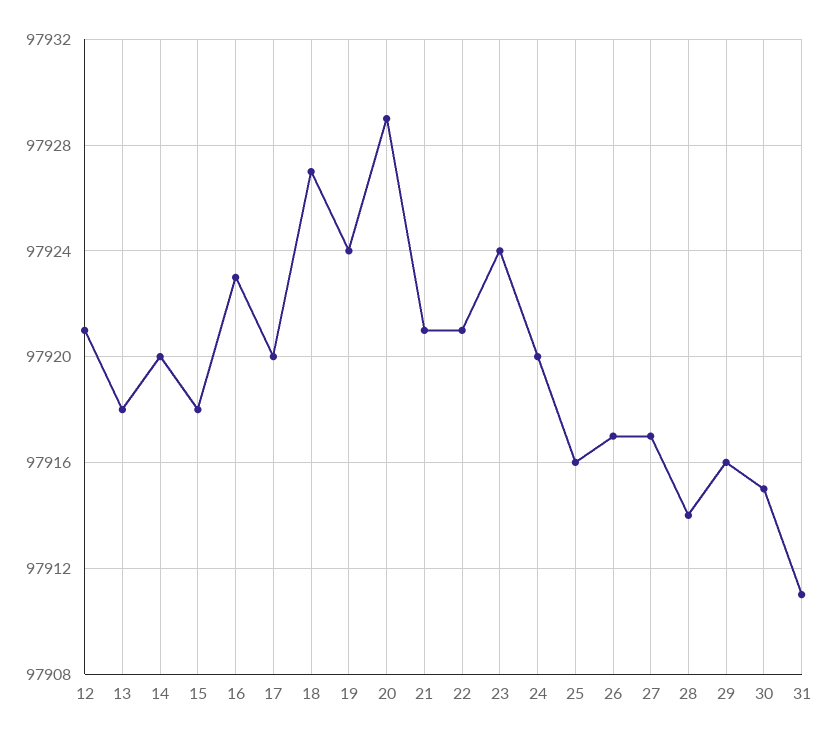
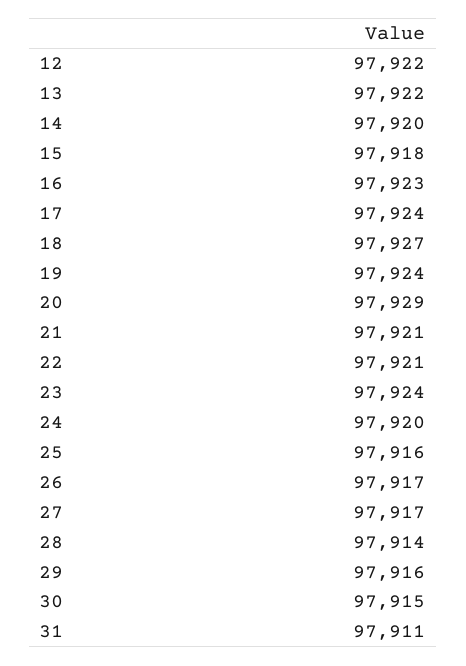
  {
-   "12": 97921,
+   "12": 97922,
-   "13": 97918,
+   "13": 97922,
    "14": 97920,
    "15": 97918,
    "16": 97923,
-   "17": 97920,
+   "17": 97924,
    "18": 97927,
    "19": 97924,
    "20": 97929,
    "21": 97921,
    "22": 97921,
    "23": 97924,
    "24": 97920,
    "25": 97916,
    "26": 97917,
    "27": 97917,
    "28": 97914,
    "29": 97916,
    "30": 97915,
    "31": 97911
  }

